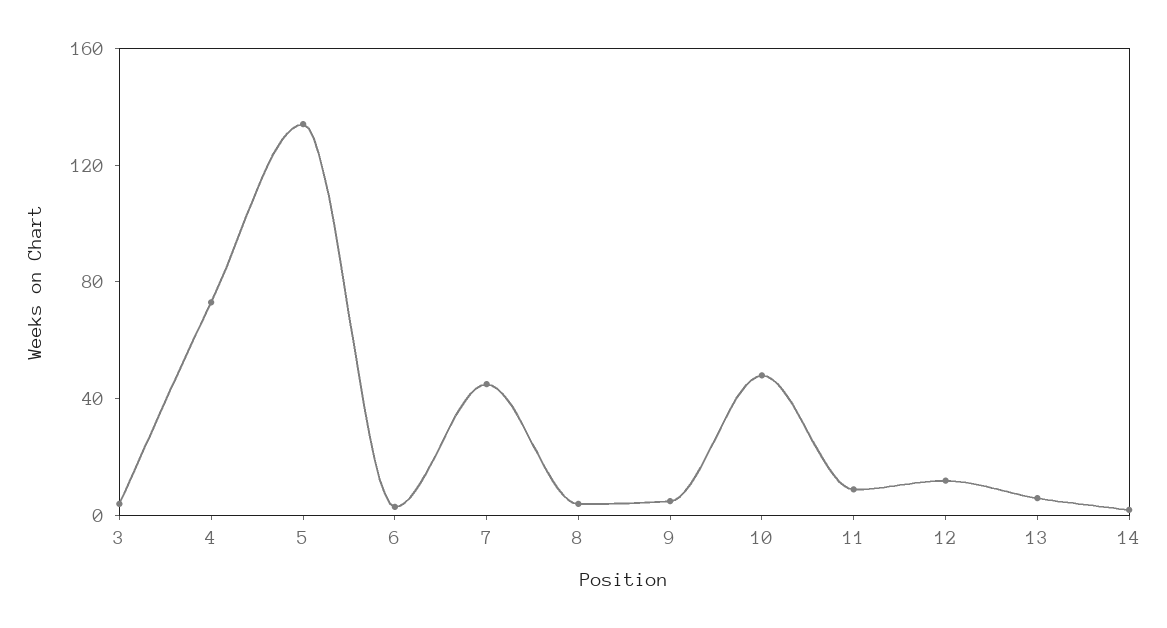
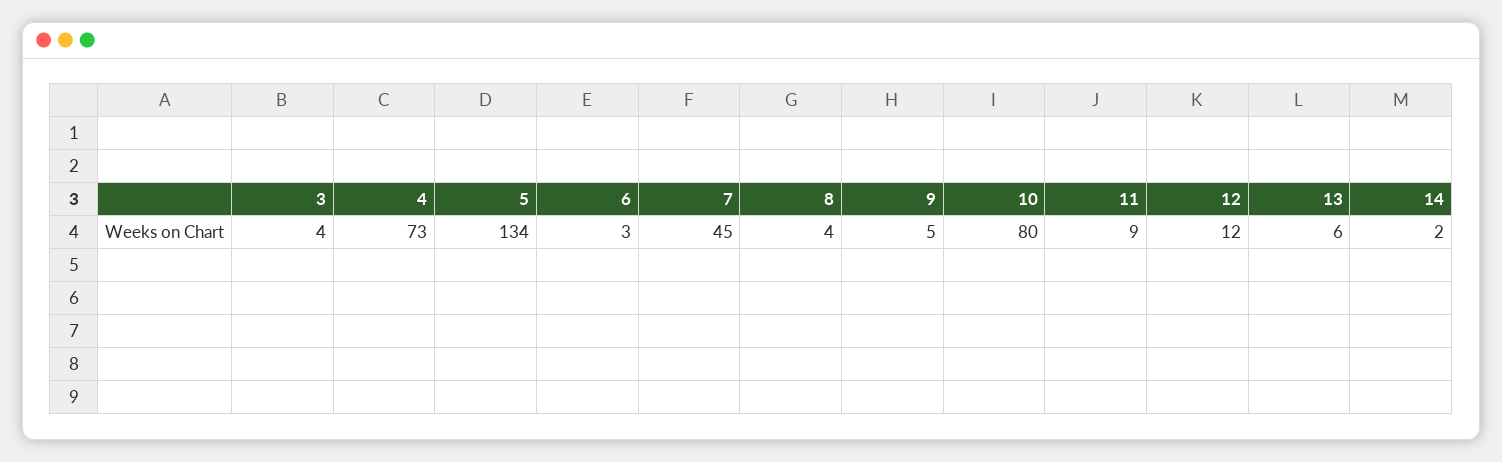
  {
    "3": 4,
    "4": 73,
    "5": 134,
    "6": 3,
    "7": 45,
    "8": 4,
    "9": 5,
-   "10": 50,
+   "10": 80,
    "11": 9,
    "12": 12,
    "13": 6,
    "14": 2
  }

